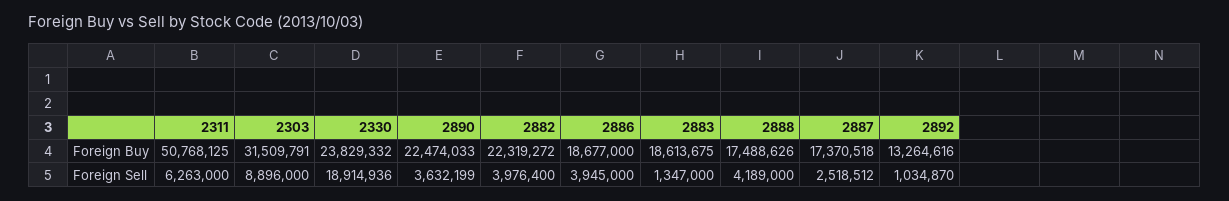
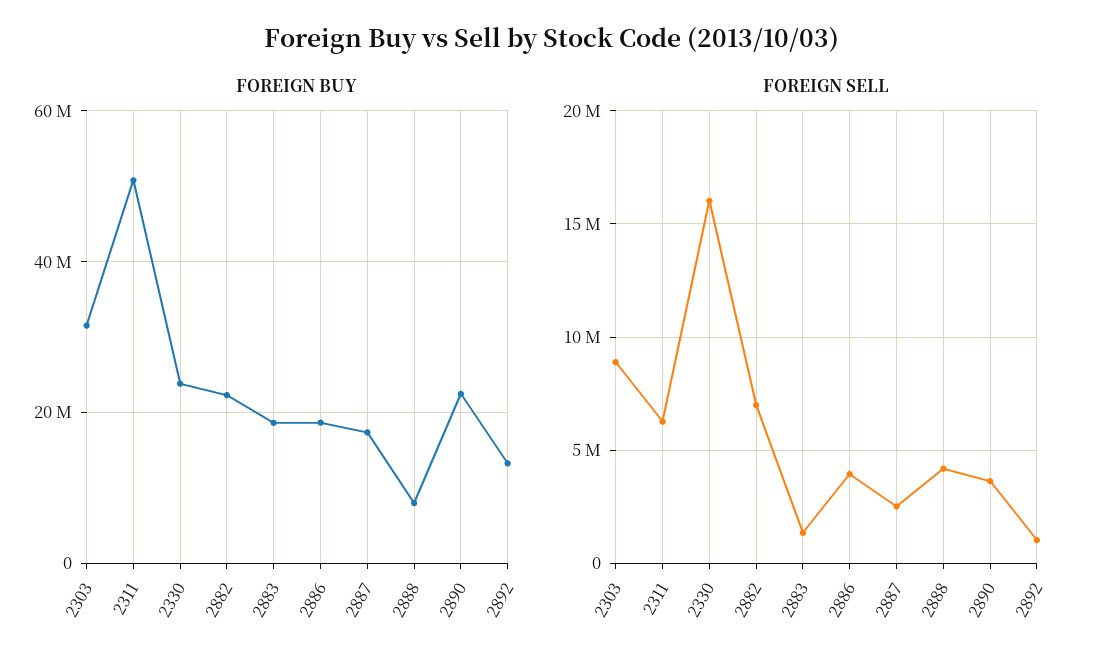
  {
    "Foreign Buy": {
      "2311": 50768125,
      "2303": 31509791,
      "2330": 23829332,
      "2890": 22474033,
      "2882": 22319272,
      "2886": 18677000,
      "2883": 18613675,
-     "2888": 17488626,
+     "2888": 8000000,
      "2887": 17370518,
      "2892": 13264616
    },
    "Foreign Sell": {
      "2311": 6263000,
      "2303": 8896000,
-     "2330": 18914936,
+     "2330": 16000000,
      "2890": 3632199,
-     "2882": 3976400,
+     "2882": 7000000,
      "2886": 3945000,
      "2883": 1347000,
      "2888": 4189000,
      "2887": 2518512,
      "2892": 1034870
    }
  }

